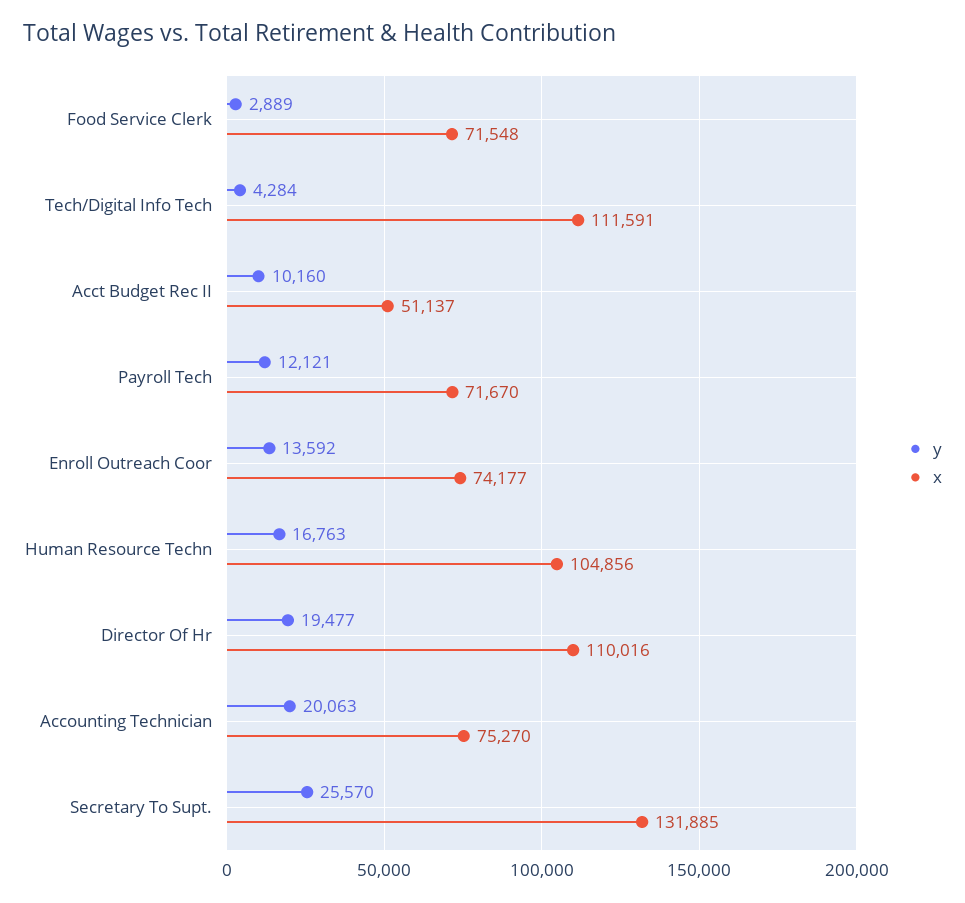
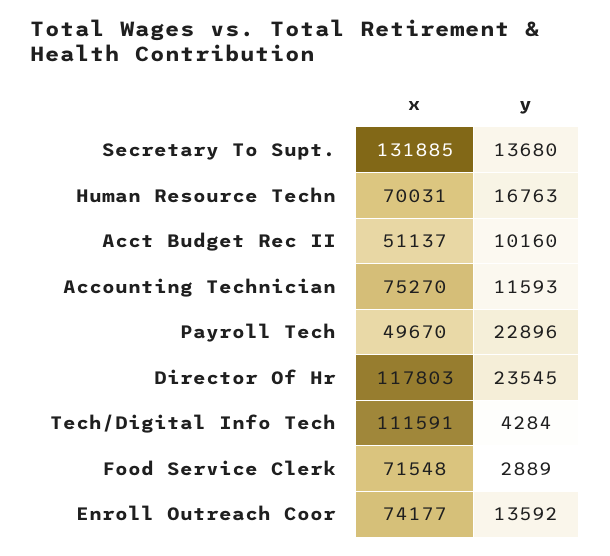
  {
    "y": {
      "Food Service Clerk": 2889,
      "Tech/Digital Info Tech": 4284,
      "Acct Budget Rec II": 10160,
-     "Payroll Tech": 12121,
+     "Payroll Tech": 22896,
      "Enroll Outreach Coor": 13592,
      "Human Resource Techn": 16763,
-     "Director Of Hr": 19477,
+     "Director Of Hr": 23545,
-     "Accounting Technician": 20063,
+     "Accounting Technician": 11593,
-     "Secretary To Supt.": 25570
+     "Secretary To Supt.": 13680
    },
    "x": {
      "Food Service Clerk": 71548,
      "Tech/Digital Info Tech": 111591,
      "Acct Budget Rec II": 51137,
-     "Payroll Tech": 71670,
+     "Payroll Tech": 49670,
      "Enroll Outreach Coor": 74177,
-     "Human Resource Techn": 104856,
+     "Human Resource Techn": 70031,
-     "Director Of Hr": 110016,
+     "Director Of Hr": 117803,
      "Accounting Technician": 75270,
      "Secretary To Supt.": 131885
    }
  }

